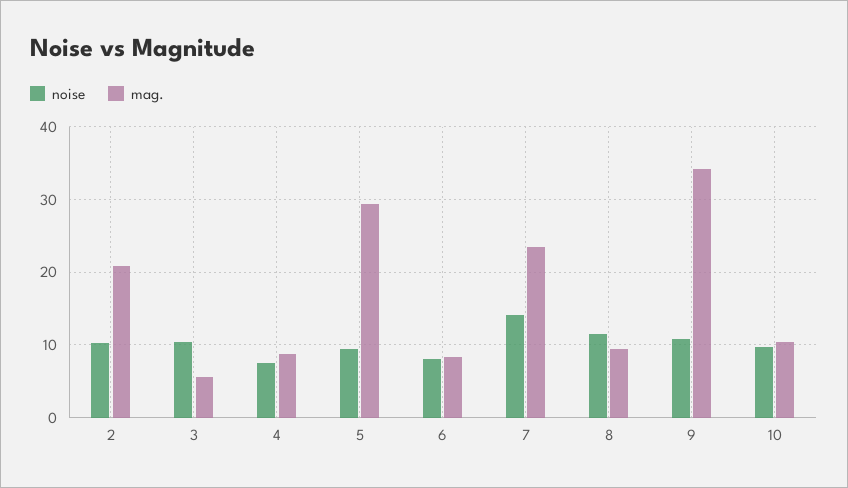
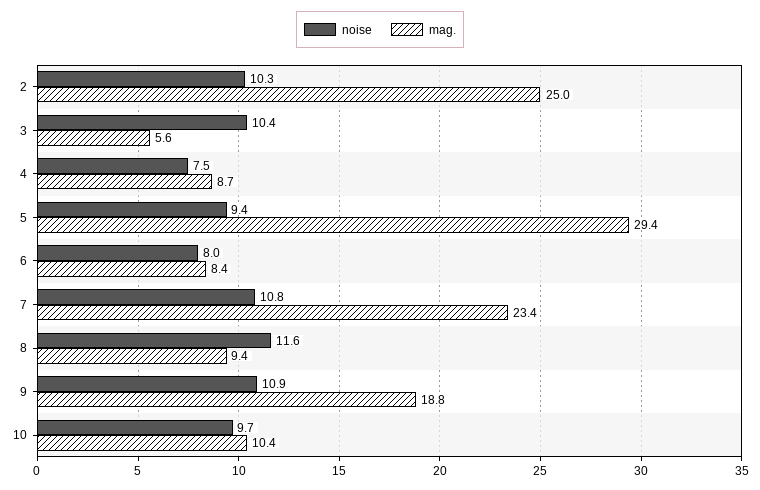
  {
    "noise": {
      "2": 10.3,
      "3": 10.4,
      "4": 7.5,
      "5": 9.4,
      "6": 8,
-     "7": 14,
+     "7": 10.8,
      "8": 11.6,
      "9": 10.9,
      "10": 9.7
    },
    "mag.": {
-     "2": 21,
+     "2": 25,
      "3": 5.6,
      "4": 8.7,
      "5": 29.4,
      "6": 8.4,
      "7": 23.4,
      "8": 9.4,
-     "9": 34,
+     "9": 18.8,
      "10": 10.4
    }
  }

